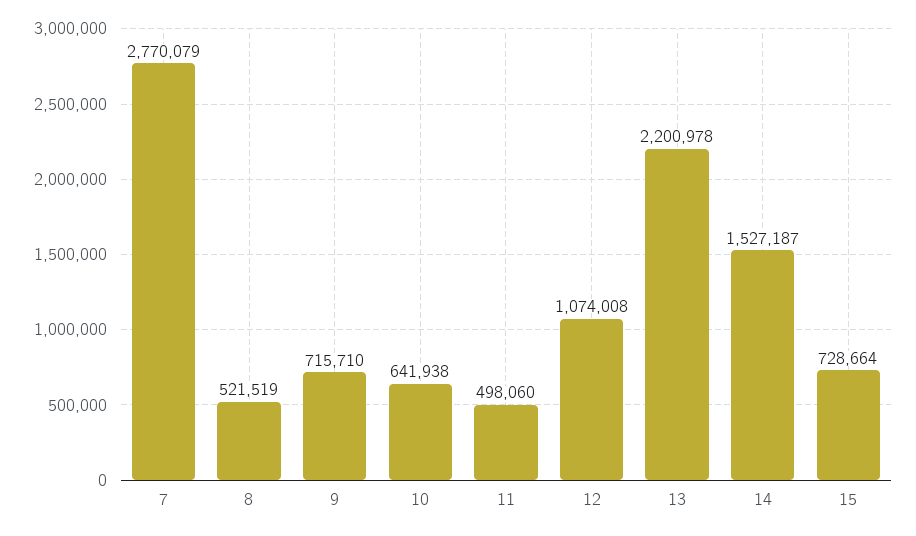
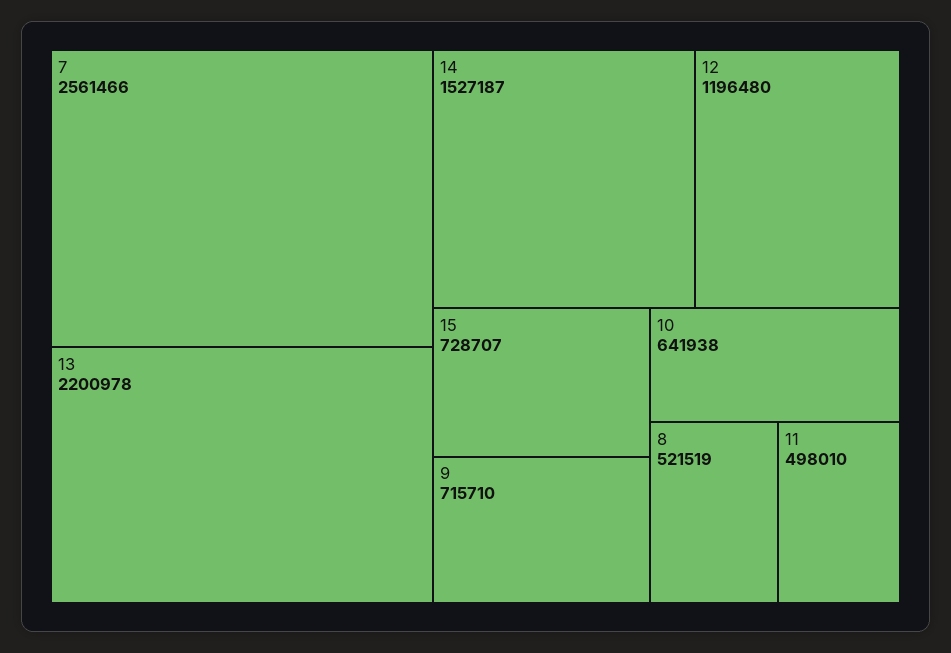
  {
-   "7": 2770079,
+   "7": 2561466,
    "8": 521519,
    "9": 715710,
    "10": 641938,
-   "11": 498060,
+   "11": 498010,
-   "12": 1074008,
+   "12": 1196480,
    "13": 2200978,
    "14": 1527187,
-   "15": 728664
+   "15": 728707
  }

